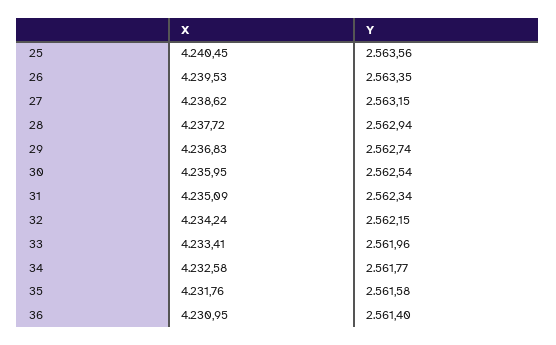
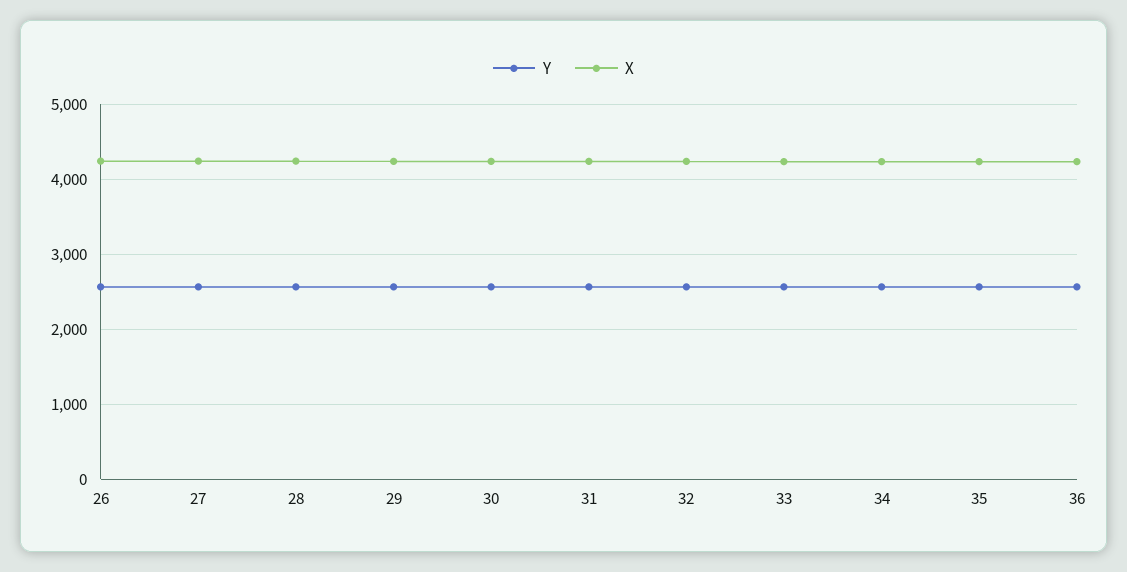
  {
    "X": {
-     "25": 4240.45,
      "26": 4239.53,
      "27": 4238.62,
      "28": 4237.72,
      "29": 4236.83,
      "30": 4235.95,
      "31": 4235.09,
      "32": 4234.24,
      "33": 4233.41,
      "34": 4232.58,
      "35": 4231.76,
      "36": 4230.95
    },
    "Y": {
-     "25": 2563.56,
      "26": 2563.35,
      "27": 2563.15,
      "28": 2562.94,
      "29": 2562.74,
      "30": 2562.54,
      "31": 2562.34,
      "32": 2562.15,
      "33": 2561.96,
      "34": 2561.77,
      "35": 2561.58,
      "36": 2561.4
    }
  }

